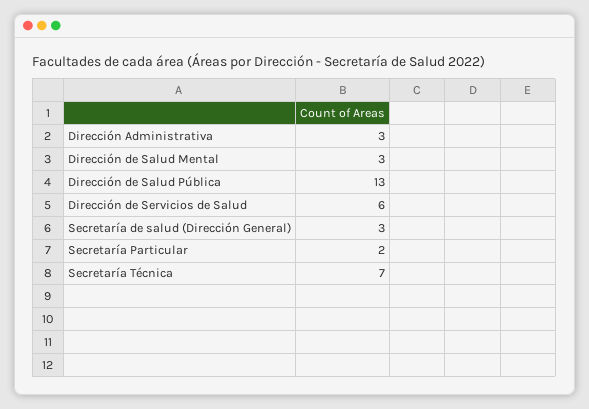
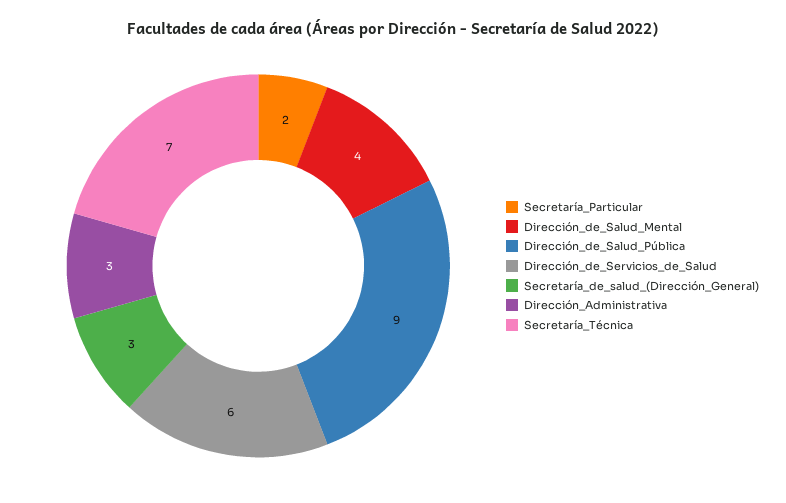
  {
    "Dirección Administrativa": 3,
-   "Dirección de Salud Mental": 3,
+   "Dirección de Salud Mental": 4,
-   "Dirección de Salud Pública": 13,
+   "Dirección de Salud Pública": 9,
    "Dirección de Servicios de Salud": 6,
    "Secretaría de salud (Dirección General)": 3,
    "Secretaría Particular": 2,
    "Secretaría Técnica": 7
  }

